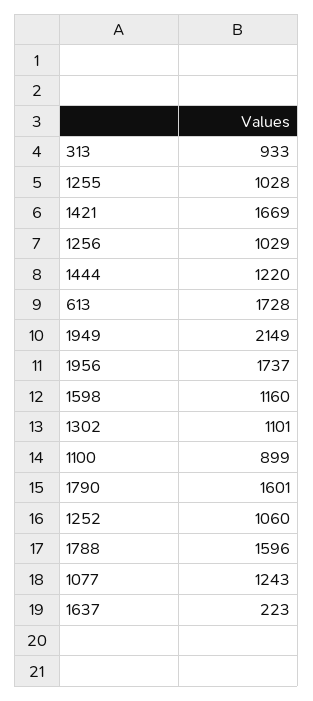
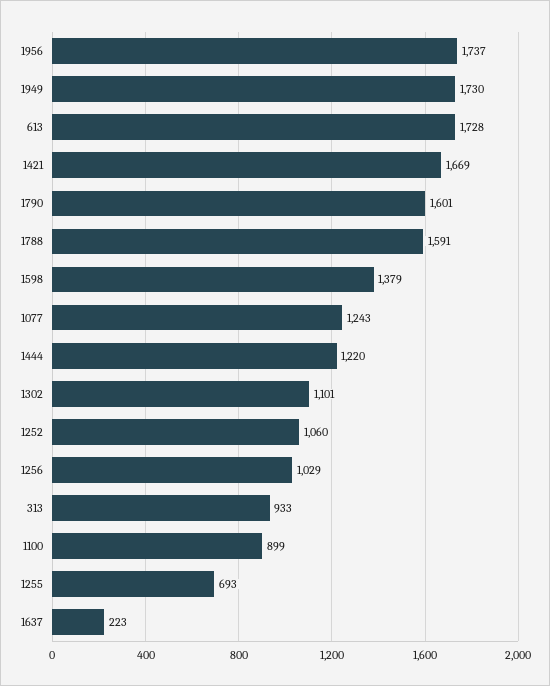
  {
    "313": 933,
-   "1255": 1028,
+   "1255": 693,
    "1421": 1669,
    "1256": 1029,
    "1444": 1220,
    "613": 1728,
-   "1949": 2149,
+   "1949": 1730,
    "1956": 1737,
-   "1598": 1160,
+   "1598": 1379,
    "1302": 1101,
    "1100": 899,
    "1790": 1601,
    "1252": 1060,
-   "1788": 1596,
+   "1788": 1591,
    "1077": 1243,
    "1637": 223
  }

